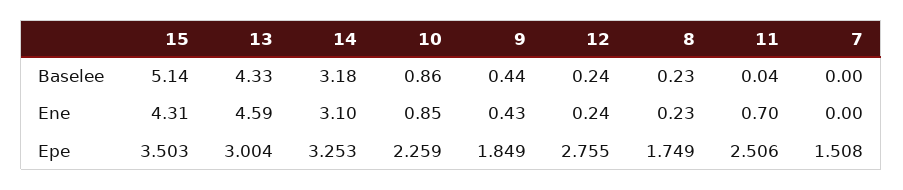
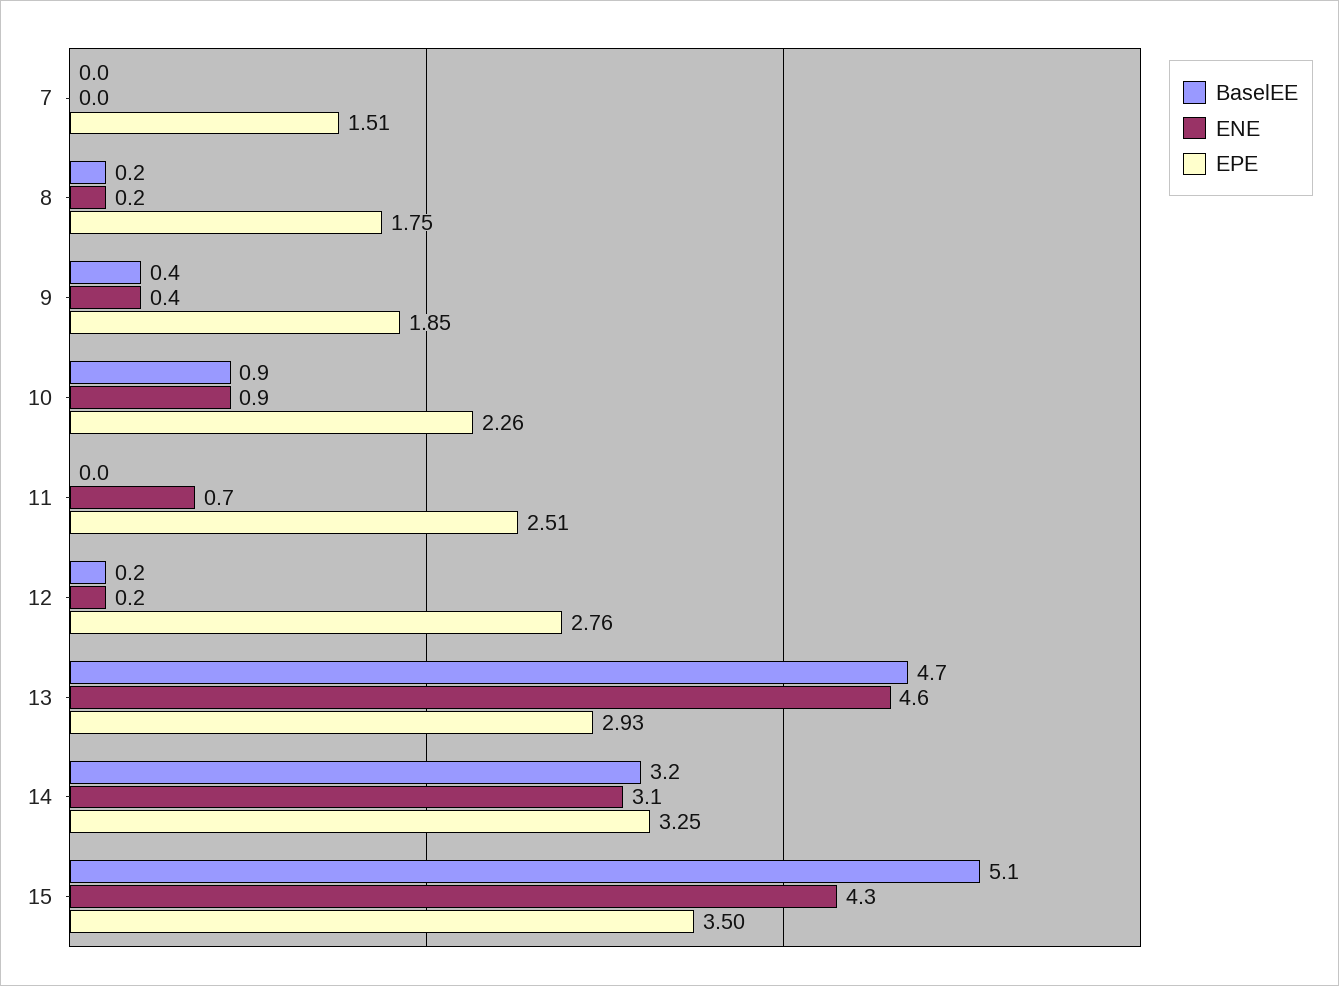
  {
    "Baselee": {
      "15": 5.14,
-     "13": 4.33,
+     "13": 4.7,
      "14": 3.18,
      "10": 0.86,
      "9": 0.44,
      "12": 0.24,
      "8": 0.23,
      "11": 0.04,
      "7": 0
    },
    "Ene": {
      "15": 4.31,
      "13": 4.59,
      "14": 3.1,
      "10": 0.85,
      "9": 0.43,
      "12": 0.24,
      "8": 0.23,
      "11": 0.7,
      "7": 0
    },
    "Epe": {
      "15": 3.503,
-     "13": 3.004,
+     "13": 2.93,
      "14": 3.253,
      "10": 2.259,
      "9": 1.849,
      "12": 2.755,
      "8": 1.749,
      "11": 2.506,
      "7": 1.508
    }
  }

